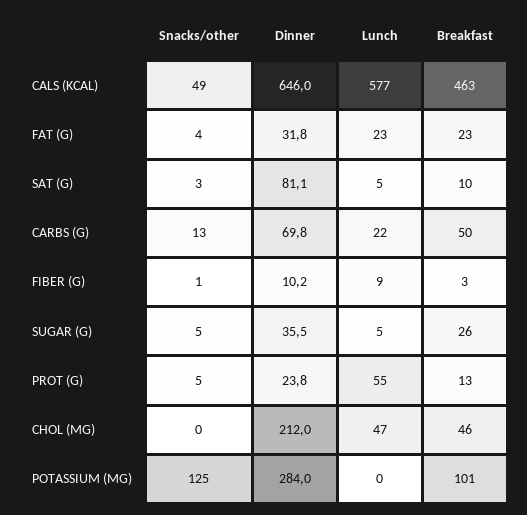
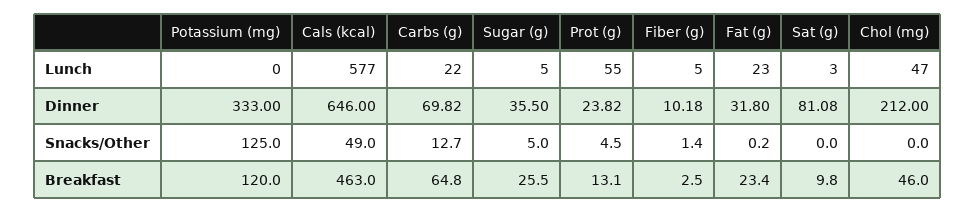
  {
    "Snacks/other": {
      "CALS (KCAL)": 49,
-     "FAT (G)": 4,
+     "FAT (G)": 0.2,
-     "SAT (G)": 3,
+     "SAT (G)": 0,
      "CARBS (G)": 12.7,
      "FIBER (G)": 1.4,
      "SUGAR (G)": 5,
      "PROT (G)": 4.5,
      "CHOL (MG)": 0,
      "POTASSIUM (MG)": 125
    },
    "Dinner": {
      "CALS (KCAL)": 646,
      "FAT (G)": 31.8,
      "SAT (G)": 81.08,
      "CARBS (G)": 69.82,
      "FIBER (G)": 10.18,
      "SUGAR (G)": 35.5,
      "PROT (G)": 23.82,
      "CHOL (MG)": 212,
-     "POTASSIUM (MG)": 284
+     "POTASSIUM (MG)": 333
    },
    "Lunch": {
      "CALS (KCAL)": 577,
      "FAT (G)": 23,
-     "SAT (G)": 5,
+     "SAT (G)": 3,
      "CARBS (G)": 22,
-     "FIBER (G)": 9,
+     "FIBER (G)": 5,
      "SUGAR (G)": 5,
      "PROT (G)": 55,
      "CHOL (MG)": 47,
      "POTASSIUM (MG)": 0
    },
    "Breakfast": {
      "CALS (KCAL)": 463,
      "FAT (G)": 23.4,
      "SAT (G)": 9.8,
-     "CARBS (G)": 50,
+     "CARBS (G)": 64.8,
      "FIBER (G)": 2.5,
      "SUGAR (G)": 25.5,
      "PROT (G)": 13.1,
      "CHOL (MG)": 46,
-     "POTASSIUM (MG)": 101
+     "POTASSIUM (MG)": 120
    }
  }

